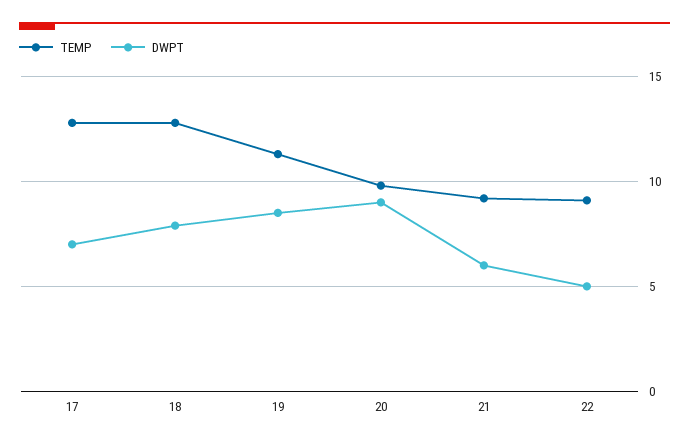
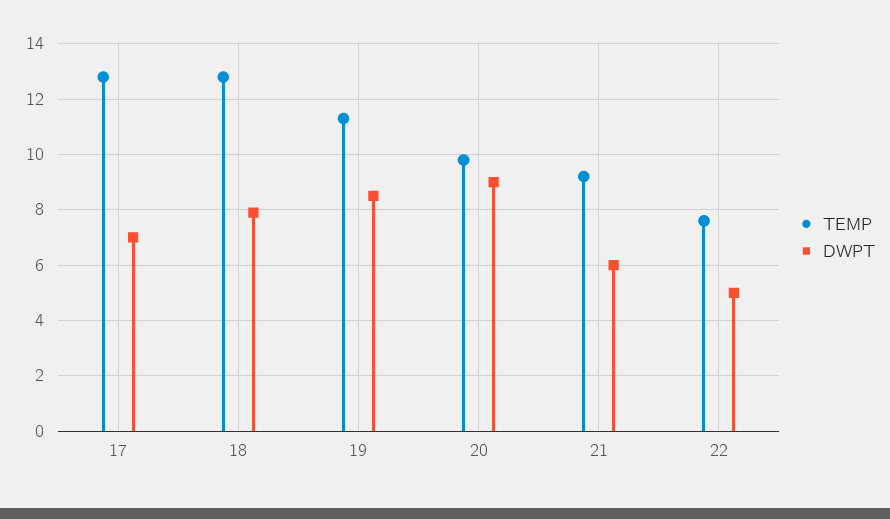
  {
    "TEMP": {
      "17": 13,
      "18": 13,
      "19": 11.5,
      "20": 10,
      "21": 9,
-     "22": 9
+     "22": 7.5
    },
    "DWPT": {
      "17": 7,
      "18": 8,
      "19": 8.5,
      "20": 9,
      "21": 6,
      "22": 5
    }
  }

